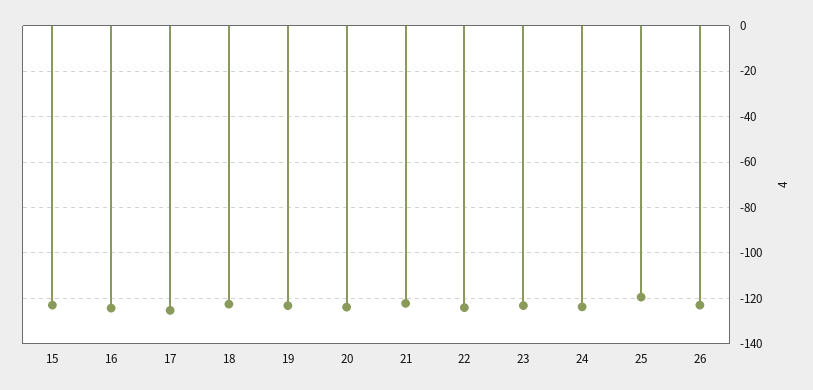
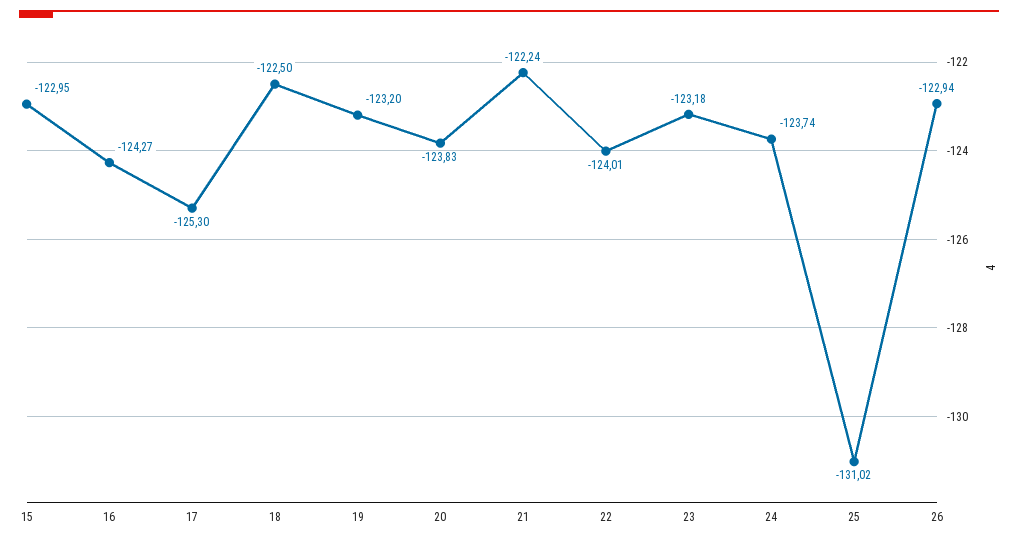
  {
    "15": -122.95,
    "16": -124.27,
    "17": -125.3,
    "18": -122.5,
    "19": -123.2,
    "20": -123.83,
    "21": -122.24,
    "22": -124.01,
    "23": -123.18,
    "24": -123.74,
-   "25": -120,
+   "25": -131.02,
    "26": -122.94
  }

